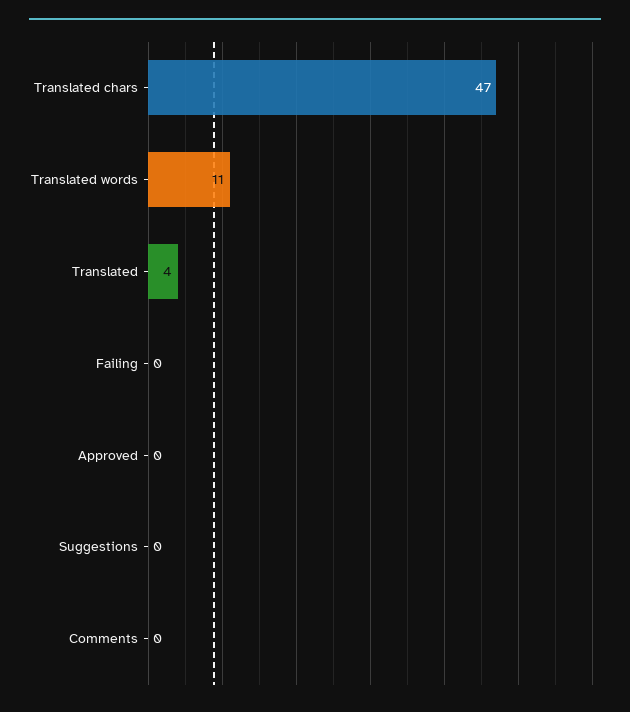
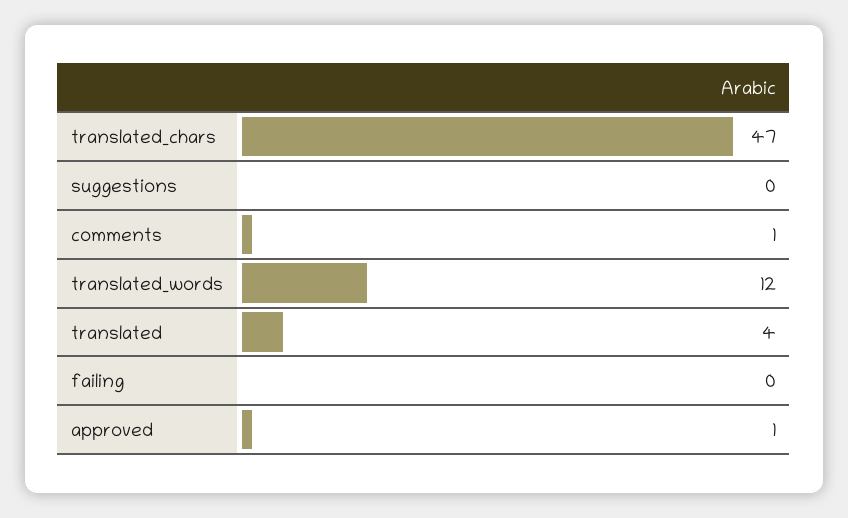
  {
    "Translated chars": 47,
-   "Translated words": 11,
+   "Translated words": 12,
    "Translated": 4,
    "Failing": 0,
-   "Approved": 0,
+   "Approved": 1,
    "Suggestions": 0,
-   "Comments": 0
+   "Comments": 1
  }

